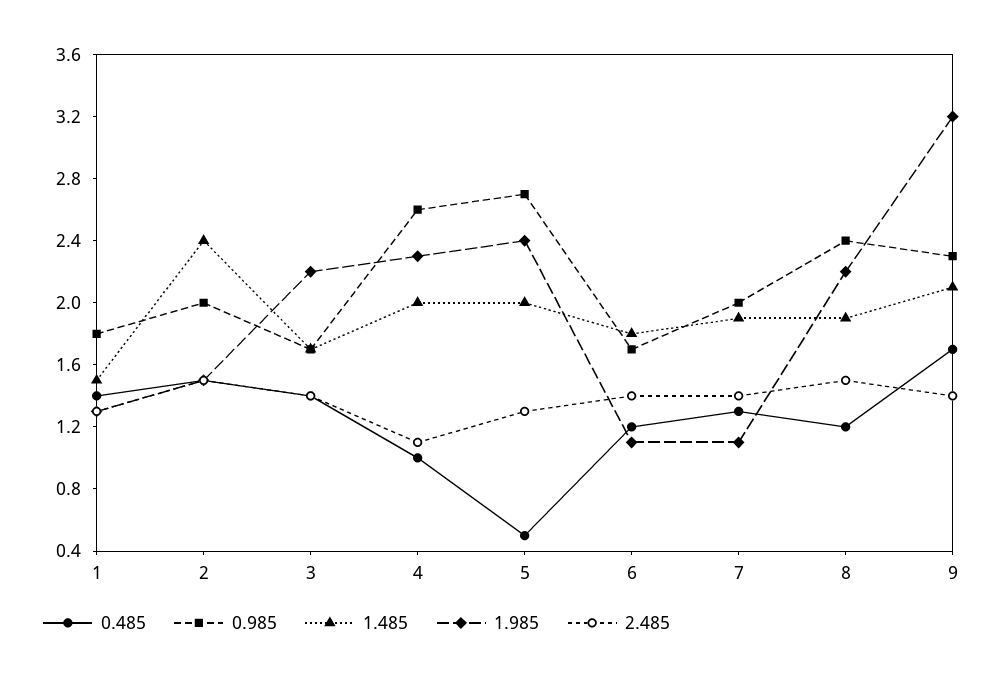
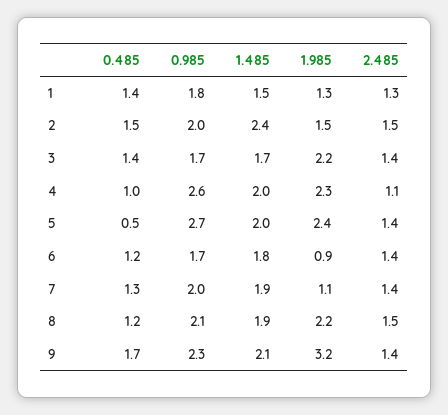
  {
    "0.485": {
      "1": 1.4,
      "2": 1.5,
      "3": 1.4,
      "4": 1,
      "5": 0.5,
      "6": 1.2,
      "7": 1.3,
      "8": 1.2,
      "9": 1.7
    },
    "0.985": {
      "1": 1.8,
      "2": 2,
      "3": 1.7,
      "4": 2.6,
      "5": 2.7,
      "6": 1.7,
      "7": 2,
-     "8": 2.4,
+     "8": 2.1,
      "9": 2.3
    },
    "1.485": {
      "1": 1.5,
      "2": 2.4,
      "3": 1.7,
      "4": 2,
      "5": 2,
      "6": 1.8,
      "7": 1.9,
      "8": 1.9,
      "9": 2.1
    },
    "1.985": {
      "1": 1.3,
      "2": 1.5,
      "3": 2.2,
      "4": 2.3,
      "5": 2.4,
-     "6": 1.1,
+     "6": 0.9,
      "7": 1.1,
      "8": 2.2,
      "9": 3.2
    },
    "2.485": {
      "1": 1.3,
      "2": 1.5,
      "3": 1.4,
      "4": 1.1,
-     "5": 1.3,
+     "5": 1.4,
      "6": 1.4,
      "7": 1.4,
      "8": 1.5,
      "9": 1.4
    }
  }

